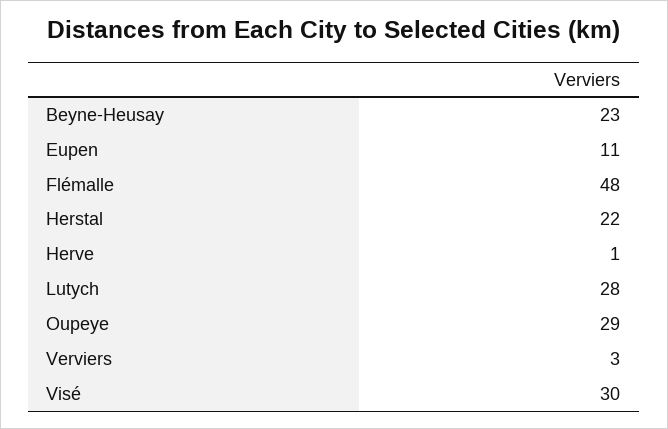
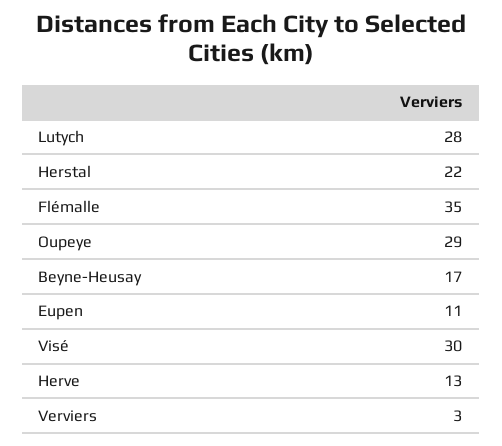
  {
-   "Beyne-Heusay": 23,
+   "Beyne-Heusay": 17,
    "Eupen": 11,
-   "Flémalle": 48,
+   "Flémalle": 35,
    "Herstal": 22,
-   "Herve": 1,
+   "Herve": 13,
    "Lutych": 28,
    "Oupeye": 29,
    "Verviers": 3,
    "Visé": 30
  }

